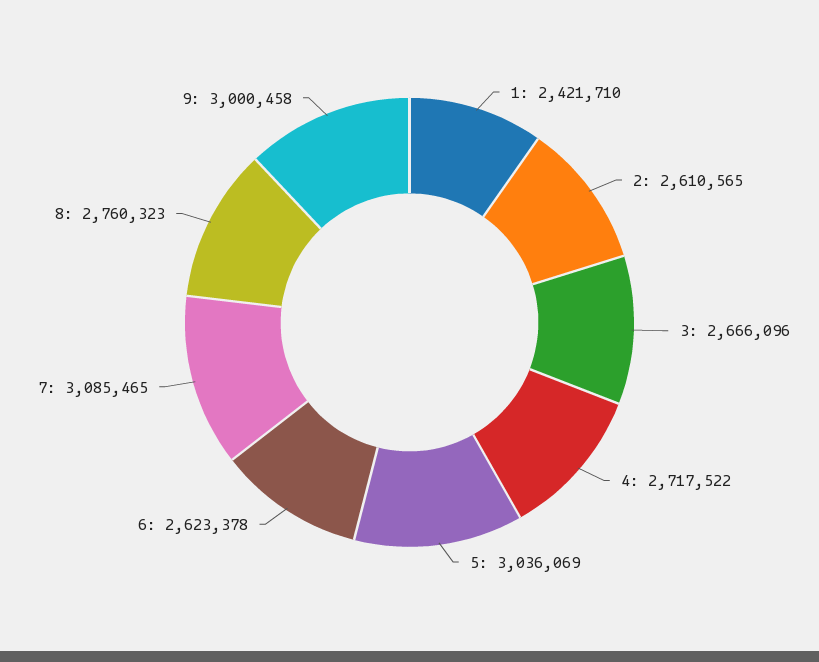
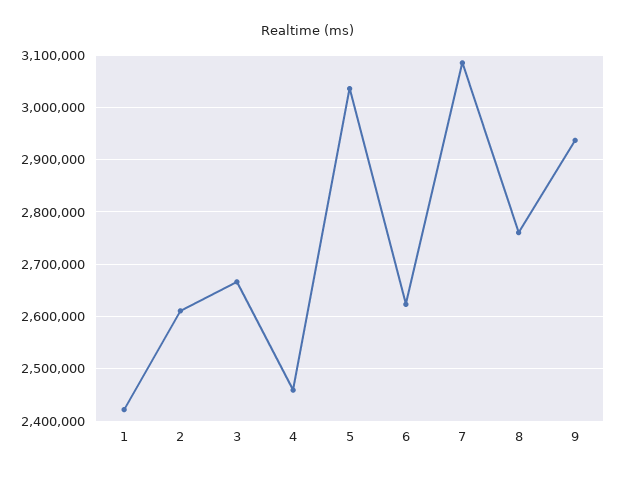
  {
    "1": 2421710,
    "2": 2610565,
    "3": 2666096,
-   "4": 2717522,
+   "4": 2460000,
    "5": 3036069,
    "6": 2623378,
    "7": 3085465,
    "8": 2760323,
-   "9": 3000458
+   "9": 2940000
  }

